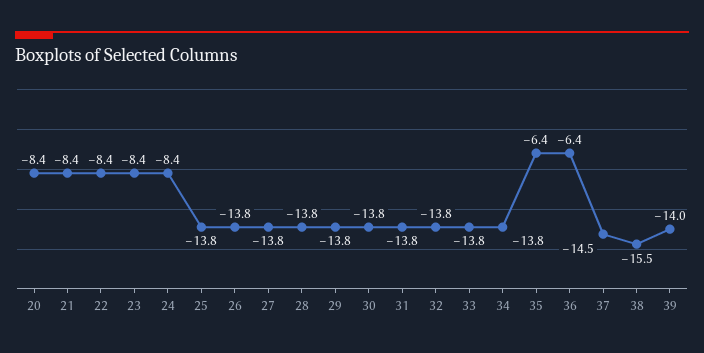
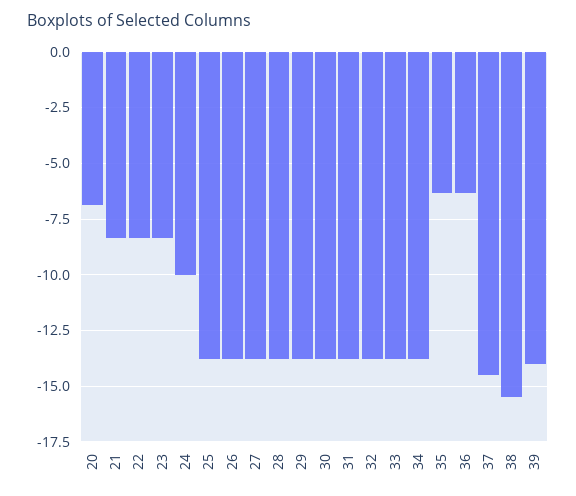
  {
-   "20": -8.4,
+   "20": -7,
    "21": -8.4,
    "22": -8.4,
    "23": -8.4,
-   "24": -8.4,
+   "24": -10,
    "25": -13.8,
    "26": -13.8,
    "27": -13.8,
    "28": -13.8,
    "29": -13.8,
    "30": -13.8,
    "31": -13.8,
    "32": -13.8,
    "33": -13.8,
    "34": -13.8,
    "35": -6.4,
    "36": -6.4,
    "37": -14.5,
    "38": -15.5,
    "39": -14
  }

